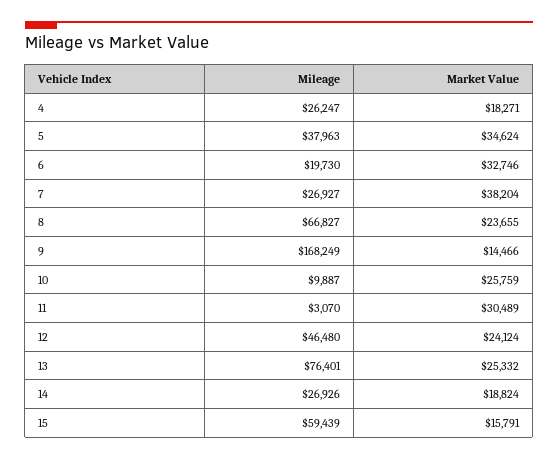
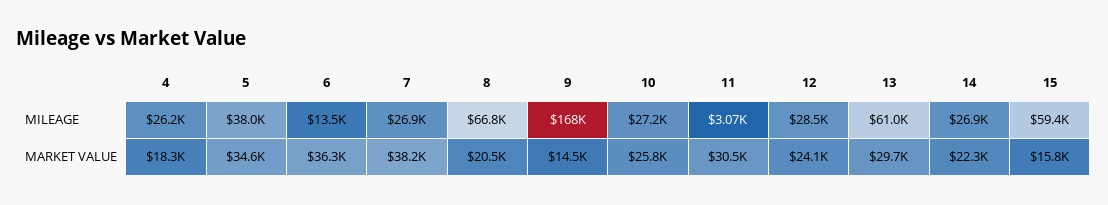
  {
    "Mileage": {
      "4": 26247,
      "5": 37963,
-     "6": 19730,
+     "6": 13500,
      "7": 26927,
      "8": 66827,
      "9": 168249,
-     "10": 9887,
+     "10": 27200,
      "11": 3070,
-     "12": 46480,
+     "12": 28500,
-     "13": 76401,
+     "13": 61000,
      "14": 26926,
      "15": 59439
    },
    "Market Value": {
      "4": 18271,
      "5": 34624,
-     "6": 32746,
+     "6": 36300,
      "7": 38204,
-     "8": 23655,
+     "8": 20500,
      "9": 14466,
      "10": 25759,
      "11": 30489,
      "12": 24124,
-     "13": 25332,
+     "13": 29700,
-     "14": 18824,
+     "14": 22300,
      "15": 15791
    }
  }

